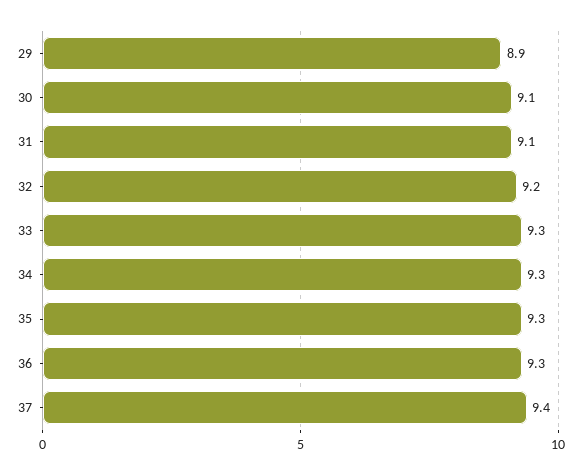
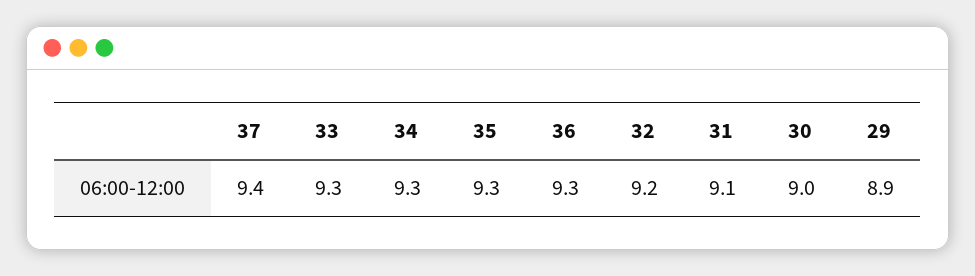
  {
    "29": 8.9,
-   "30": 9.1,
+   "30": 9,
    "31": 9.1,
    "32": 9.2,
    "33": 9.3,
    "34": 9.3,
    "35": 9.3,
    "36": 9.3,
    "37": 9.4
  }

